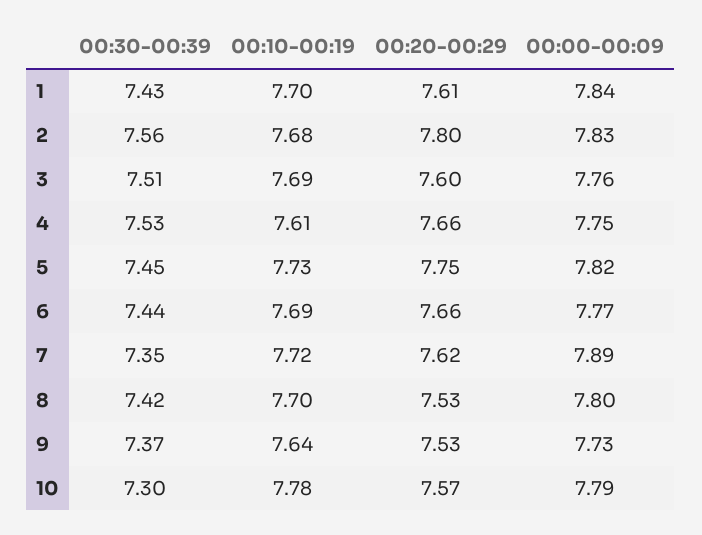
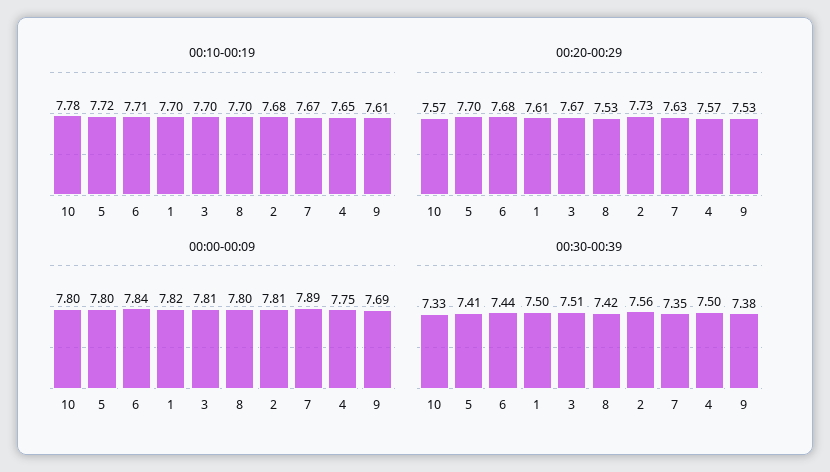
  {
    "00:30-00:39": {
-     "1": 7.43,
+     "1": 7.5,
      "2": 7.56,
      "3": 7.51,
-     "4": 7.53,
+     "4": 7.5,
-     "5": 7.45,
+     "5": 7.41,
      "6": 7.44,
      "7": 7.35,
      "8": 7.42,
-     "9": 7.37,
+     "9": 7.38,
-     "10": 7.3
+     "10": 7.33
    },
    "00:10-00:19": {
      "1": 7.7,
      "2": 7.68,
-     "3": 7.69,
+     "3": 7.7,
-     "4": 7.61,
+     "4": 7.65,
-     "5": 7.73,
+     "5": 7.72,
-     "6": 7.69,
+     "6": 7.71,
-     "7": 7.72,
+     "7": 7.67,
      "8": 7.7,
-     "9": 7.64,
+     "9": 7.61,
      "10": 7.78
    },
    "00:20-00:29": {
      "1": 7.61,
-     "2": 7.8,
+     "2": 7.73,
-     "3": 7.6,
+     "3": 7.67,
-     "4": 7.66,
+     "4": 7.57,
-     "5": 7.75,
+     "5": 7.7,
-     "6": 7.66,
+     "6": 7.68,
-     "7": 7.62,
+     "7": 7.63,
      "8": 7.53,
      "9": 7.53,
      "10": 7.57
    },
    "00:00-00:09": {
-     "1": 7.84,
+     "1": 7.82,
-     "2": 7.83,
+     "2": 7.81,
-     "3": 7.76,
+     "3": 7.81,
      "4": 7.75,
-     "5": 7.82,
+     "5": 7.8,
-     "6": 7.77,
+     "6": 7.84,
      "7": 7.89,
      "8": 7.8,
-     "9": 7.73,
+     "9": 7.69,
-     "10": 7.79
+     "10": 7.8
    }
  }

